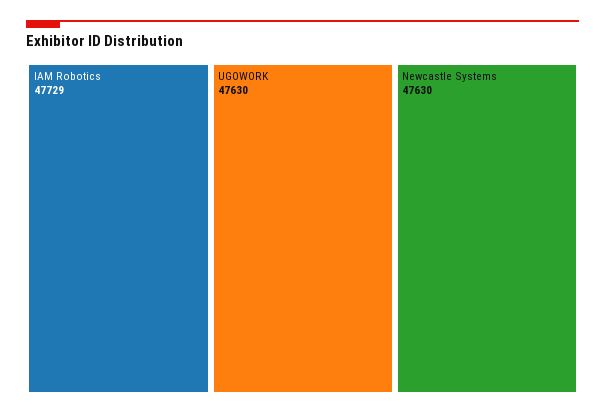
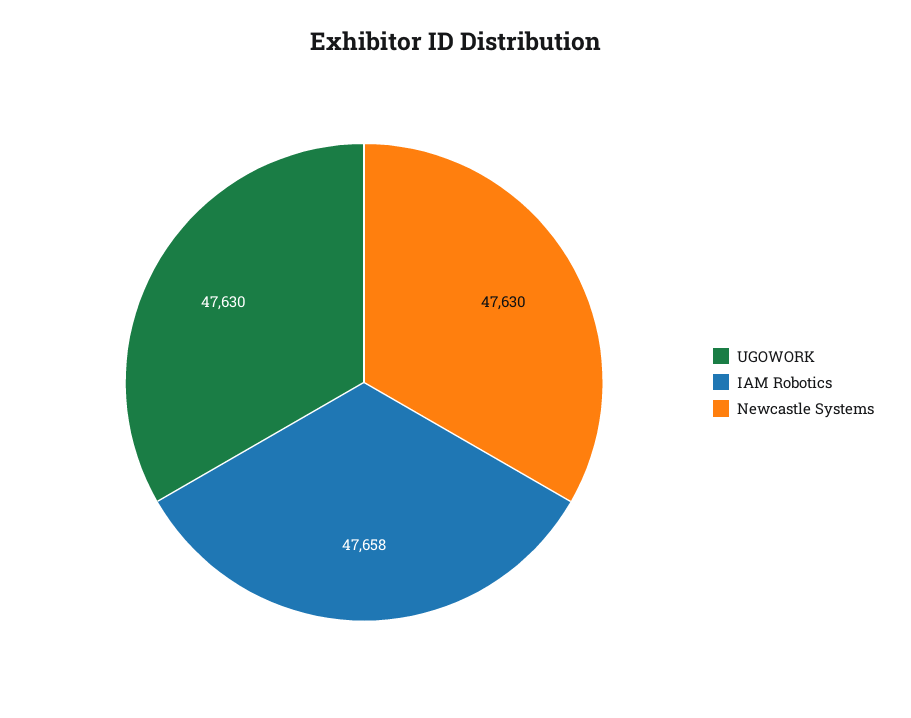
  {
-   "IAM Robotics": 47729,
+   "IAM Robotics": 47658,
    "UGOWORK": 47630,
    "Newcastle Systems": 47630
  }

